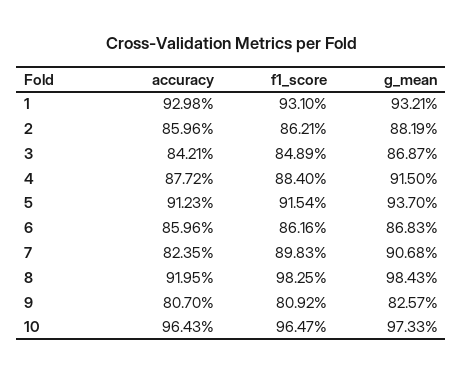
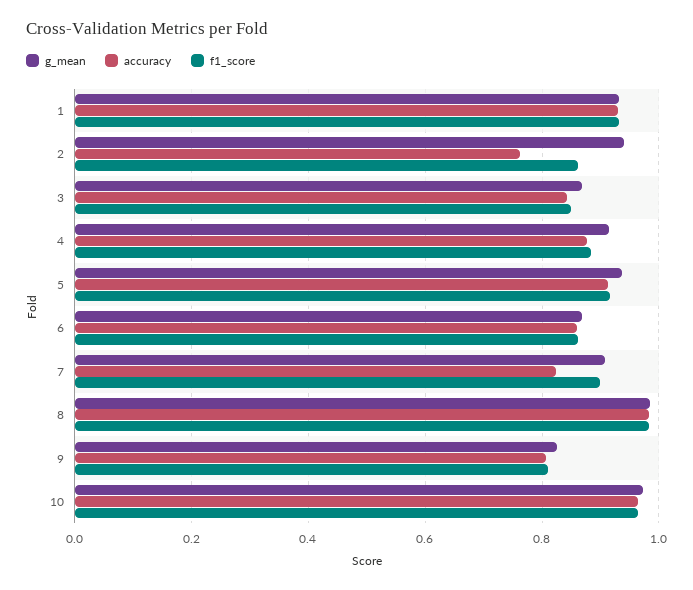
  {
    "accuracy": {
      "1": 0.9298,
-     "2": 0.8596,
+     "2": 0.76,
      "3": 0.8421,
      "4": 0.8772,
      "5": 0.9123,
      "6": 0.8596,
      "7": 0.8235,
-     "8": 0.9195,
+     "8": 0.98,
      "9": 0.807,
      "10": 0.9643
    },
    "f1_score": {
      "1": 0.931,
      "2": 0.8621,
      "3": 0.8489,
      "4": 0.884,
      "5": 0.9154,
      "6": 0.8616,
      "7": 0.8983,
      "8": 0.9825,
      "9": 0.8092,
      "10": 0.9647
    },
    "g_mean": {
      "1": 0.9321,
-     "2": 0.8819,
+     "2": 0.94,
      "3": 0.8687,
      "4": 0.915,
      "5": 0.937,
      "6": 0.8683,
      "7": 0.9068,
      "8": 0.9843,
      "9": 0.8257,
      "10": 0.9733
    }
  }

